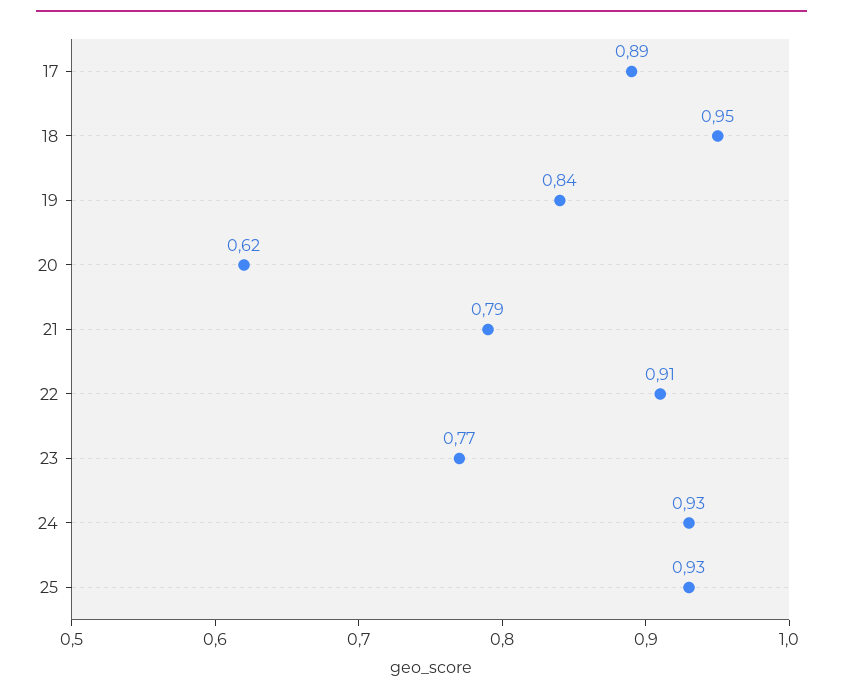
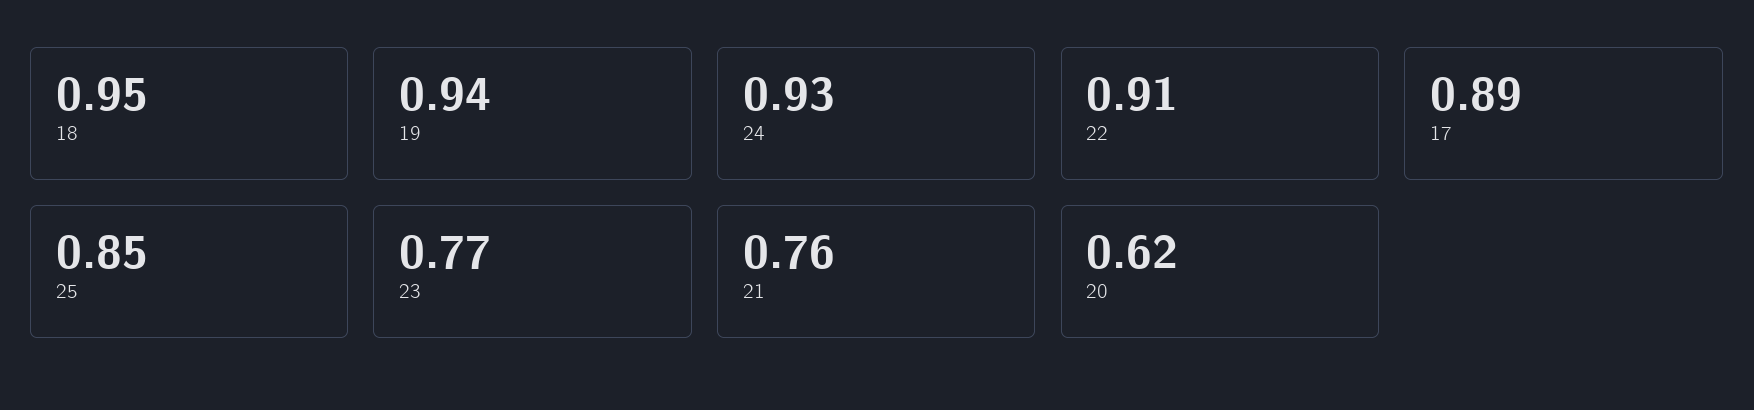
  {
    "17": 0.89,
    "18": 0.95,
-   "19": 0.84,
+   "19": 0.94,
    "20": 0.62,
-   "21": 0.79,
+   "21": 0.76,
    "22": 0.91,
    "23": 0.77,
    "24": 0.93,
-   "25": 0.93
+   "25": 0.85
  }

